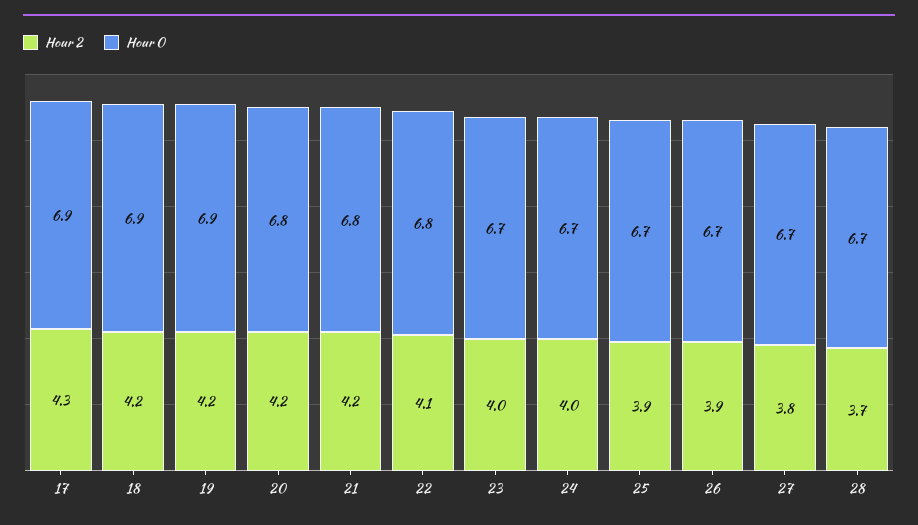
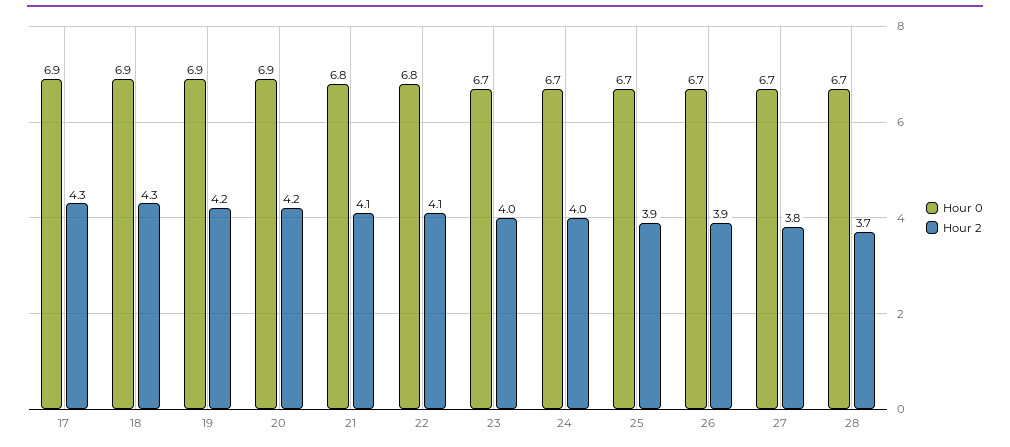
  {
    "Hour 2": {
      "17": 4.3,
-     "18": 4.2,
+     "18": 4.3,
      "19": 4.2,
      "20": 4.2,
-     "21": 4.2,
+     "21": 4.1,
      "22": 4.1,
      "23": 4,
      "24": 4,
      "25": 3.9,
      "26": 3.9,
      "27": 3.8,
      "28": 3.7
    },
    "Hour 0": {
      "17": 6.9,
      "18": 6.9,
      "19": 6.9,
-     "20": 6.8,
+     "20": 6.9,
      "21": 6.8,
      "22": 6.8,
      "23": 6.7,
      "24": 6.7,
      "25": 6.7,
      "26": 6.7,
      "27": 6.7,
      "28": 6.7
    }
  }

